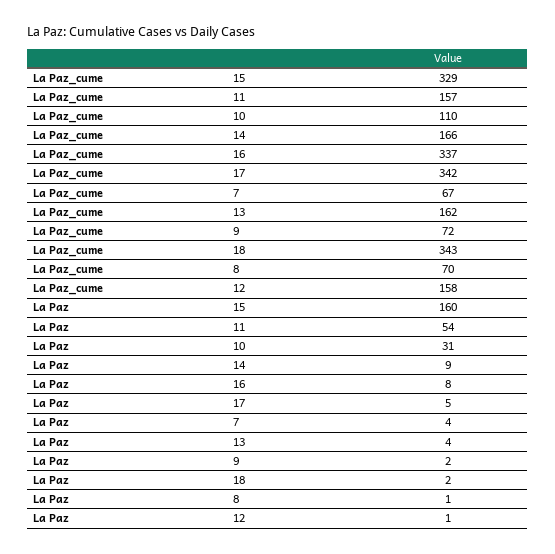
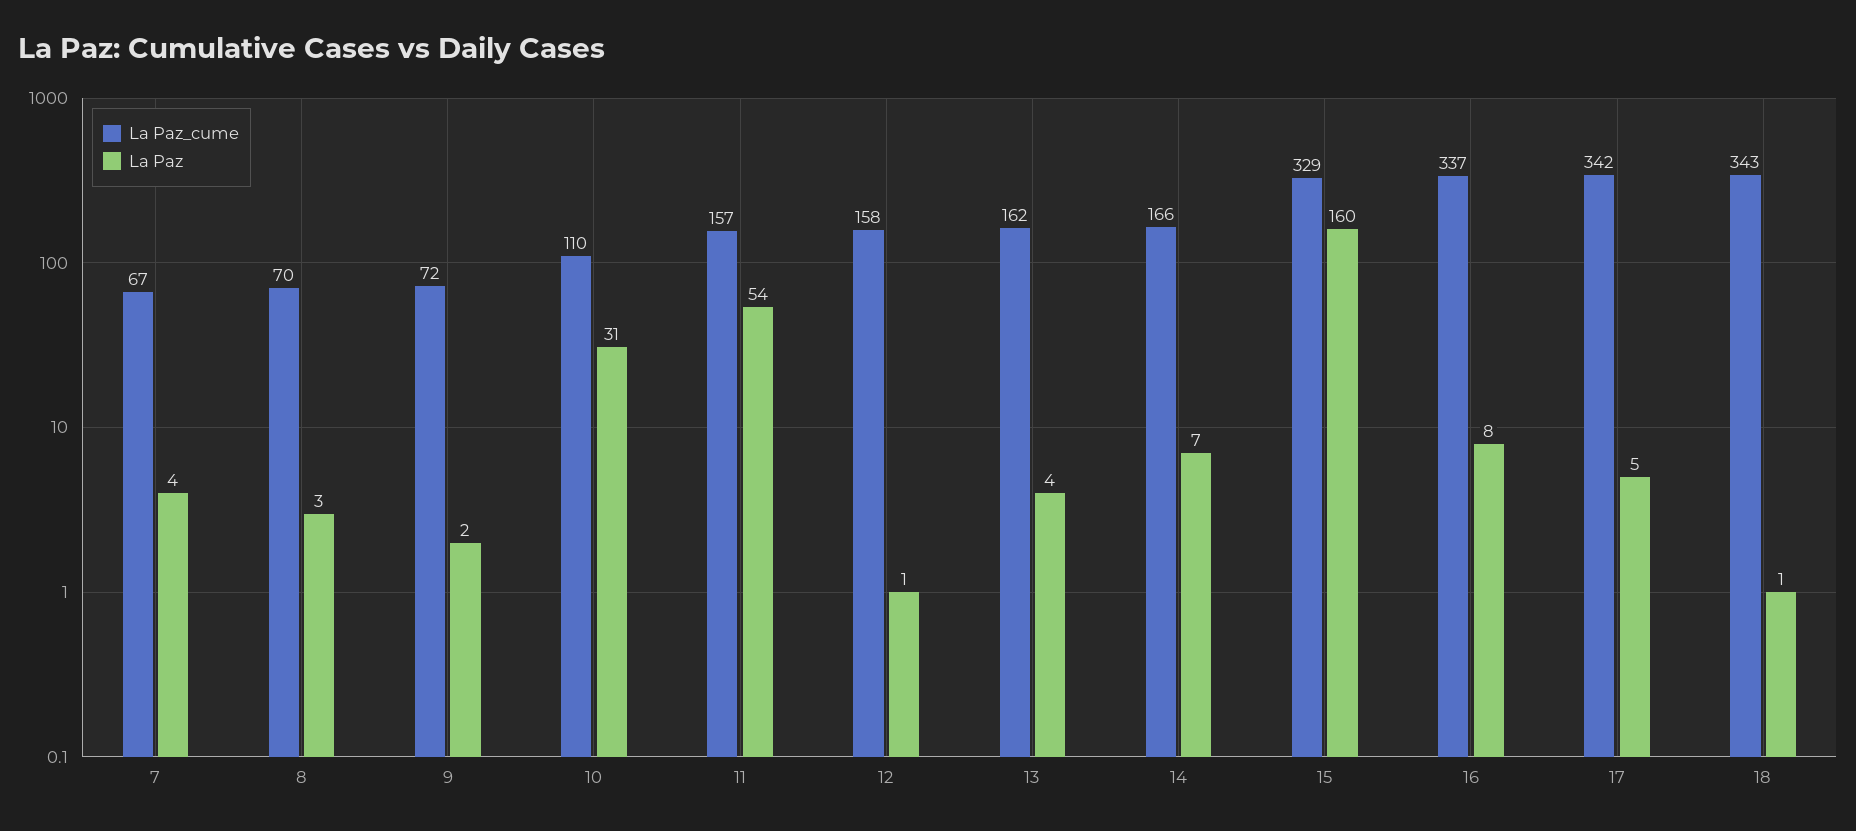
  {
    "La Paz_cume": {
      "15": 329,
      "11": 157,
      "10": 110,
      "14": 166,
      "16": 337,
      "17": 342,
      "7": 67,
      "13": 162,
      "9": 72,
      "18": 343,
      "8": 70,
      "12": 158
    },
    "La Paz": {
      "15": 160,
      "11": 54,
      "10": 31,
-     "14": 9,
+     "14": 7,
      "16": 8,
      "17": 5,
      "7": 4,
      "13": 4,
      "9": 2,
-     "18": 2,
+     "18": 1,
-     "8": 1,
+     "8": 3,
      "12": 1
    }
  }

